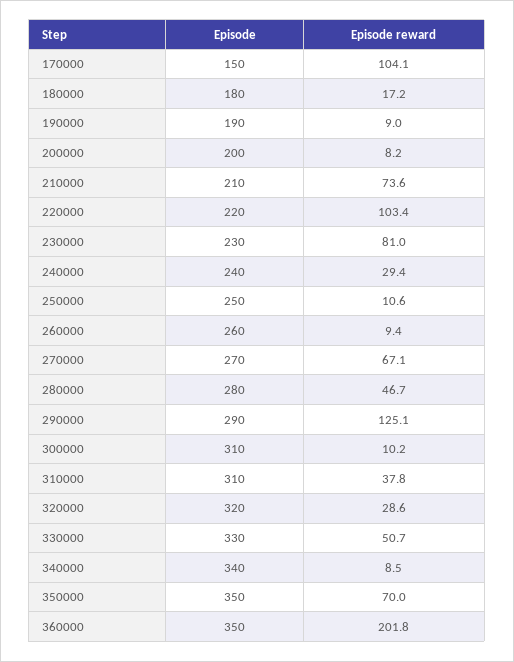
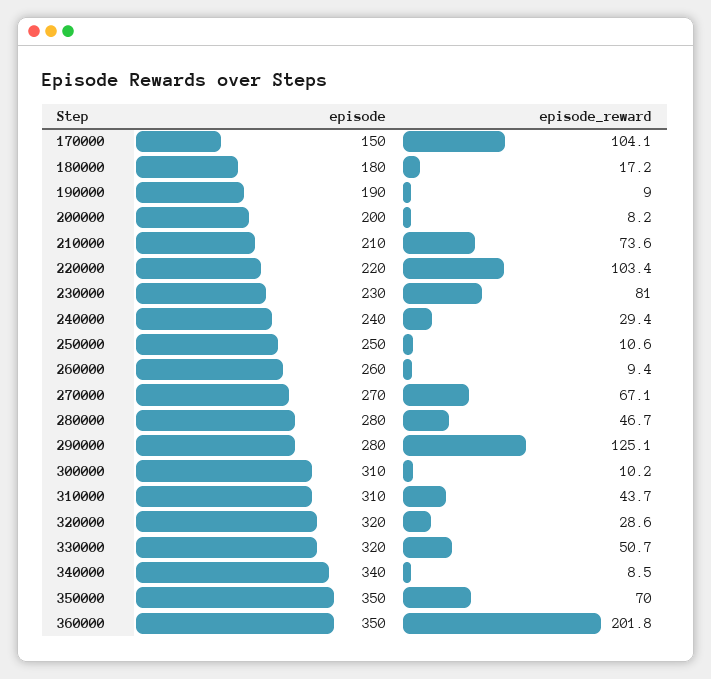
  {
    "Episode": {
      "170000": 150,
      "180000": 180,
      "190000": 190,
      "200000": 200,
      "210000": 210,
      "220000": 220,
      "230000": 230,
      "240000": 240,
      "250000": 250,
      "260000": 260,
      "270000": 270,
      "280000": 280,
-     "290000": 290,
+     "290000": 280,
      "300000": 310,
      "310000": 310,
      "320000": 320,
-     "330000": 330,
+     "330000": 320,
      "340000": 340,
      "350000": 350,
      "360000": 350
    },
    "Episode reward": {
      "170000": 104.1,
      "180000": 17.2,
      "190000": 9,
      "200000": 8.2,
      "210000": 73.6,
      "220000": 103.4,
      "230000": 81,
      "240000": 29.4,
      "250000": 10.6,
      "260000": 9.4,
      "270000": 67.1,
      "280000": 46.7,
      "290000": 125.1,
      "300000": 10.2,
-     "310000": 37.8,
+     "310000": 43.7,
      "320000": 28.6,
      "330000": 50.7,
      "340000": 8.5,
      "350000": 70,
      "360000": 201.8
    }
  }

